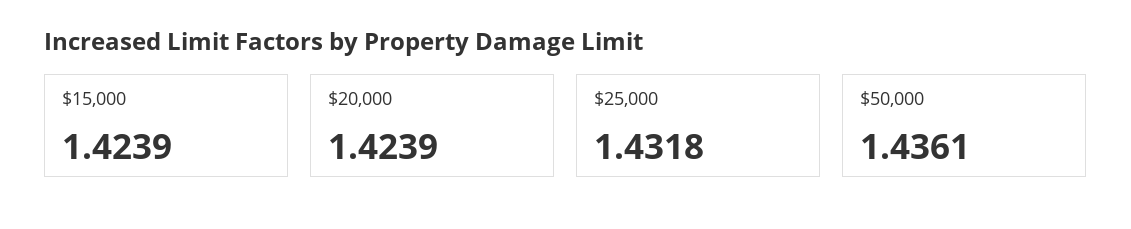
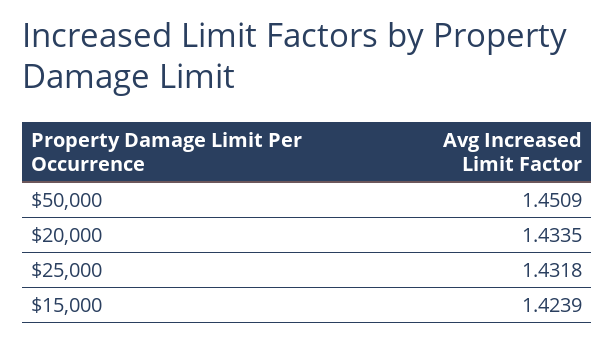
  {
    "$15,000": 1.4239,
-   "$20,000": 1.4239,
+   "$20,000": 1.4335,
    "$25,000": 1.4318,
-   "$50,000": 1.4361
+   "$50,000": 1.4509
  }

